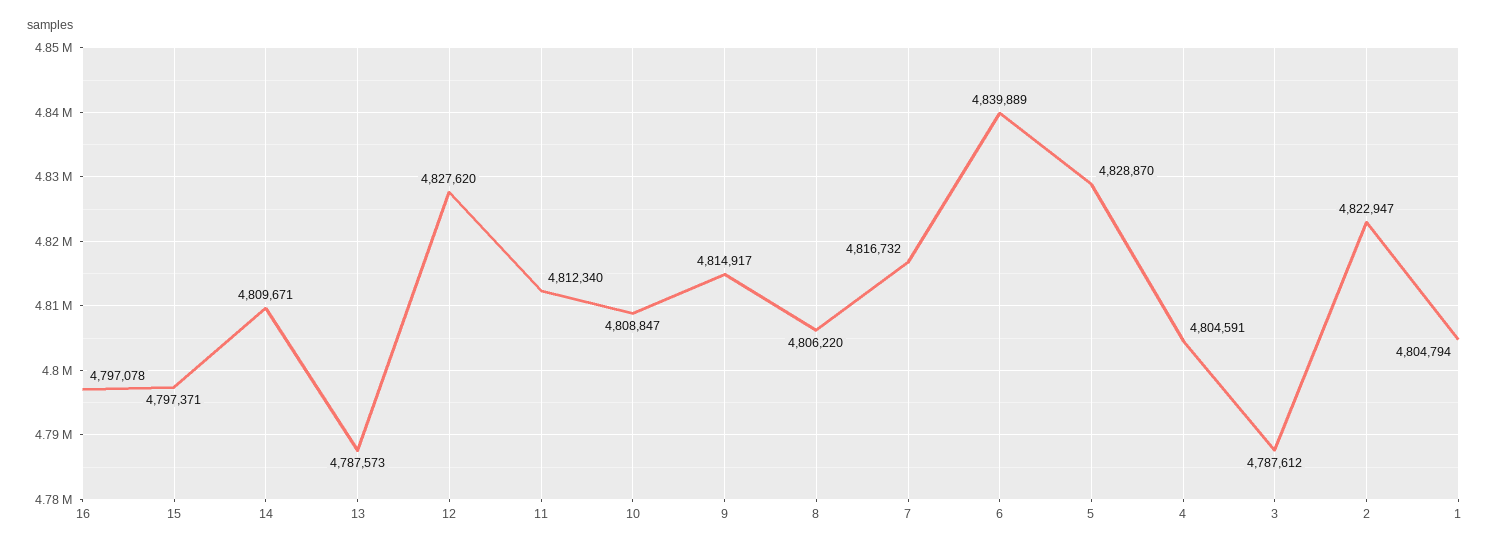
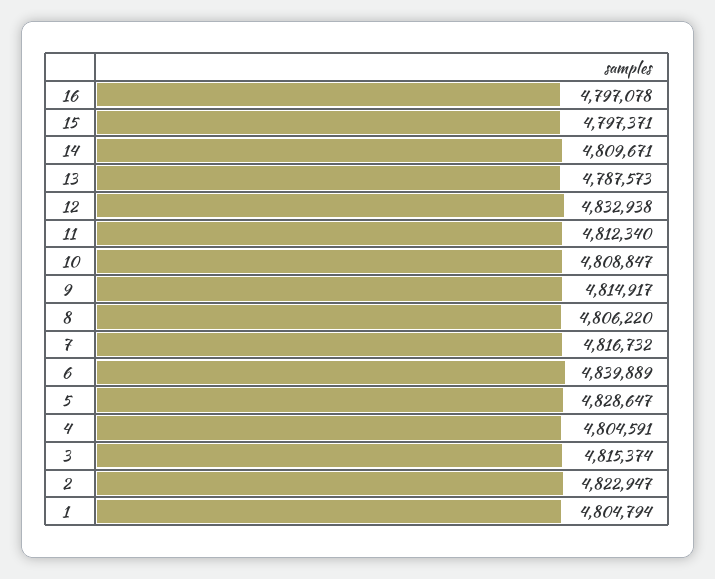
  {
    "16": 4797078,
    "15": 4797371,
    "14": 4809671,
    "13": 4787573,
-   "12": 4827620,
+   "12": 4832938,
    "11": 4812340,
    "10": 4808847,
    "9": 4814917,
    "8": 4806220,
    "7": 4816732,
    "6": 4839889,
-   "5": 4828870,
+   "5": 4828647,
    "4": 4804591,
-   "3": 4787612,
+   "3": 4815374,
    "2": 4822947,
    "1": 4804794
  }

